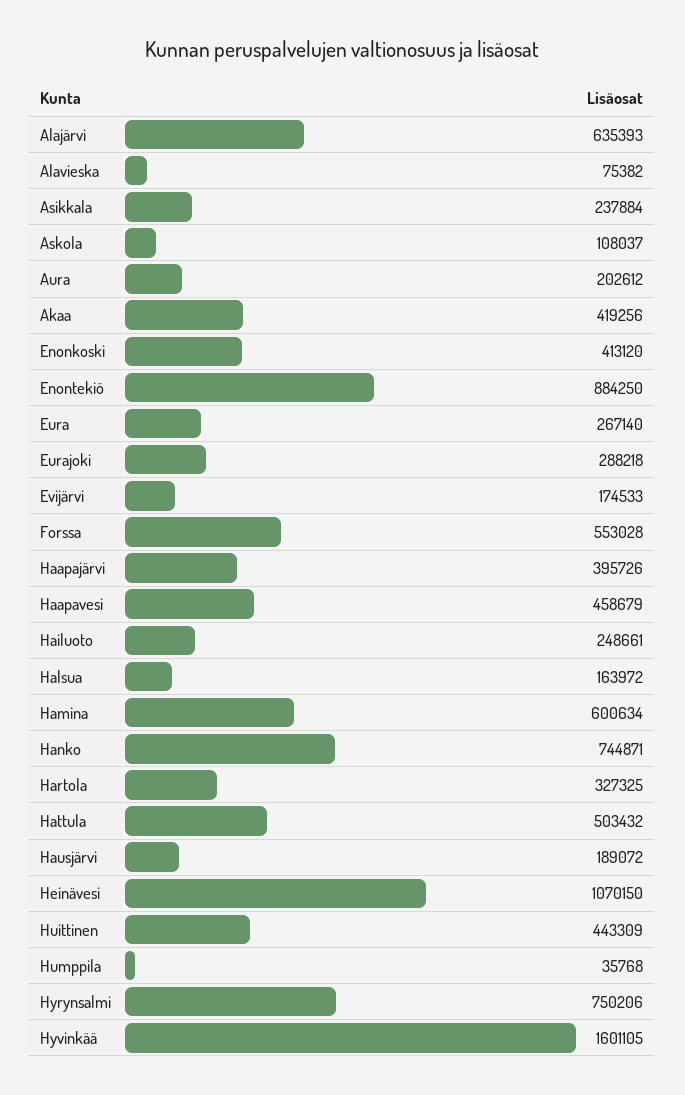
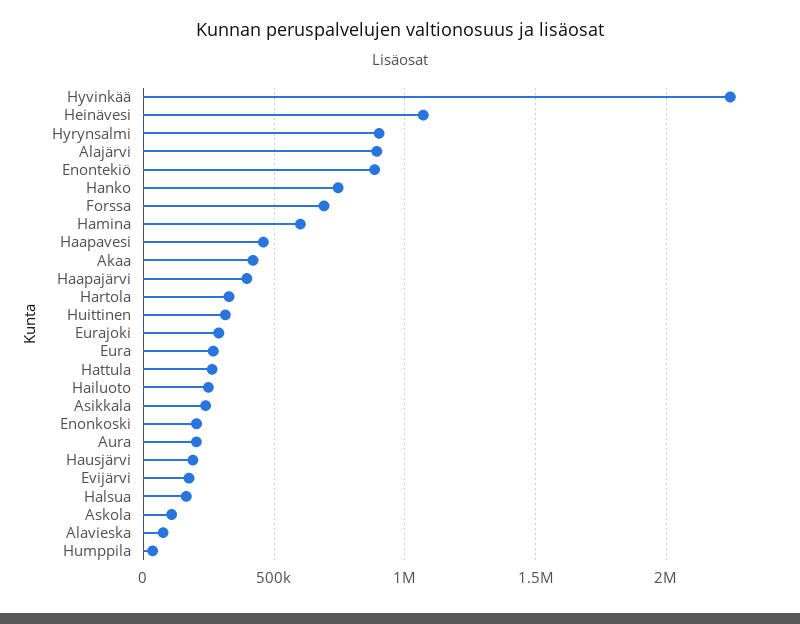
  {
-   "Alajärvi": 635393,
+   "Alajärvi": 900000,
    "Alavieska": 75382,
    "Asikkala": 237884,
    "Askola": 108037,
    "Aura": 202612,
    "Akaa": 419256,
-   "Enonkoski": 413120,
+   "Enonkoski": 200000,
    "Enontekiö": 884250,
    "Eura": 267140,
    "Eurajoki": 288218,
    "Evijärvi": 174533,
-   "Forssa": 553028,
+   "Forssa": 700000,
    "Haapajärvi": 395726,
    "Haapavesi": 458679,
    "Hailuoto": 248661,
    "Halsua": 163972,
    "Hamina": 600634,
    "Hanko": 744871,
    "Hartola": 327325,
-   "Hattula": 503432,
+   "Hattula": 250000,
    "Hausjärvi": 189072,
    "Heinävesi": 1070150,
-   "Huittinen": 443309,
+   "Huittinen": 300000,
    "Humppila": 35768,
-   "Hyrynsalmi": 750206,
+   "Hyrynsalmi": 900000,
-   "Hyvinkää": 1601105
+   "Hyvinkää": 2250000
  }

